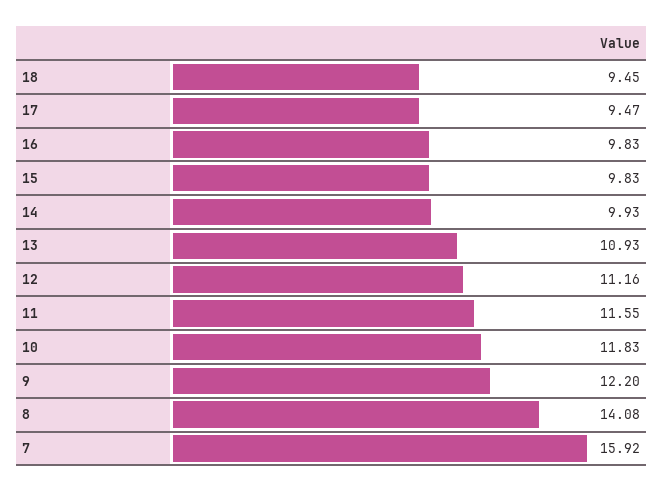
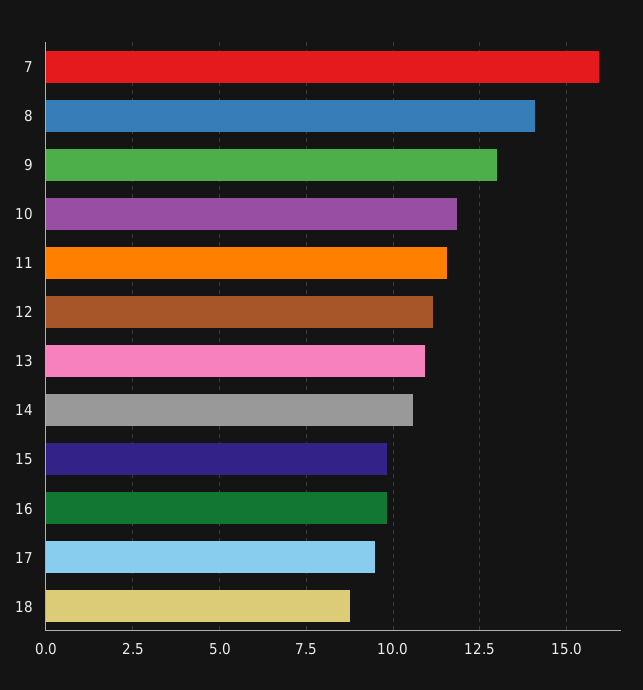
  {
-   "18": 9.45,
+   "18": 8.75,
    "17": 9.47,
    "16": 9.83,
    "15": 9.83,
-   "14": 9.93,
+   "14": 10.5,
    "13": 10.93,
    "12": 11.16,
    "11": 11.55,
    "10": 11.83,
-   "9": 12.2,
+   "9": 13,
    "8": 14.08,
    "7": 15.92
  }

